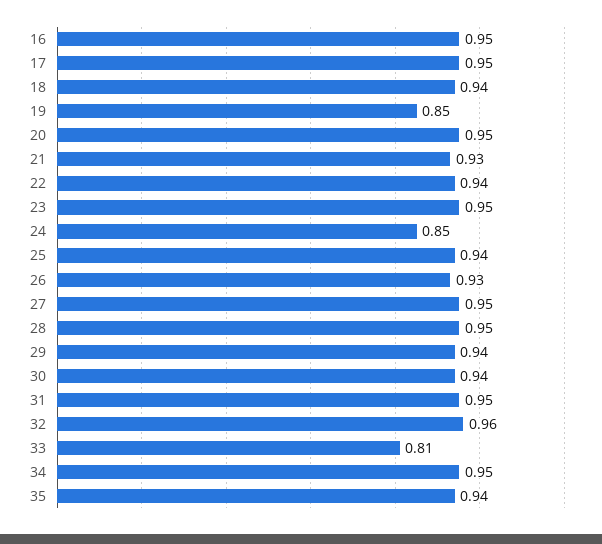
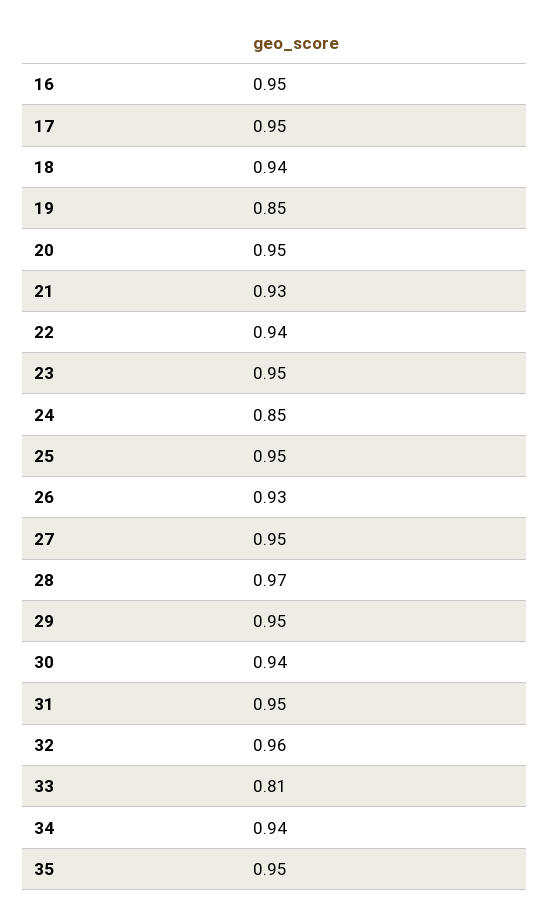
  {
    "16": 0.95,
    "17": 0.95,
    "18": 0.94,
    "19": 0.85,
    "20": 0.95,
    "21": 0.93,
    "22": 0.94,
    "23": 0.95,
    "24": 0.85,
-   "25": 0.94,
+   "25": 0.95,
    "26": 0.93,
    "27": 0.95,
-   "28": 0.95,
+   "28": 0.97,
-   "29": 0.94,
+   "29": 0.95,
    "30": 0.94,
    "31": 0.95,
    "32": 0.96,
    "33": 0.81,
-   "34": 0.95,
+   "34": 0.94,
-   "35": 0.94
+   "35": 0.95
  }

